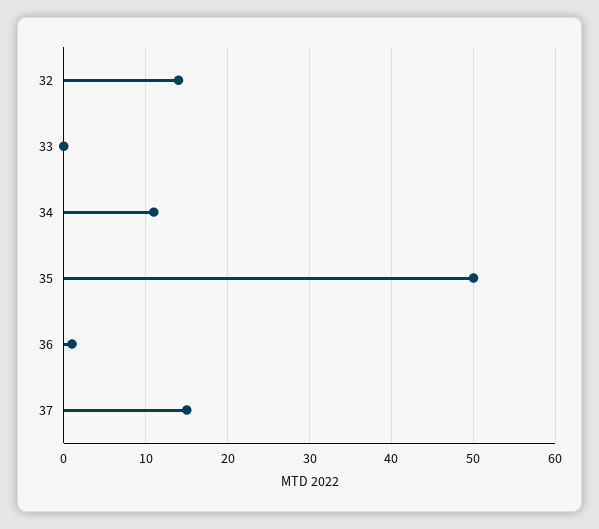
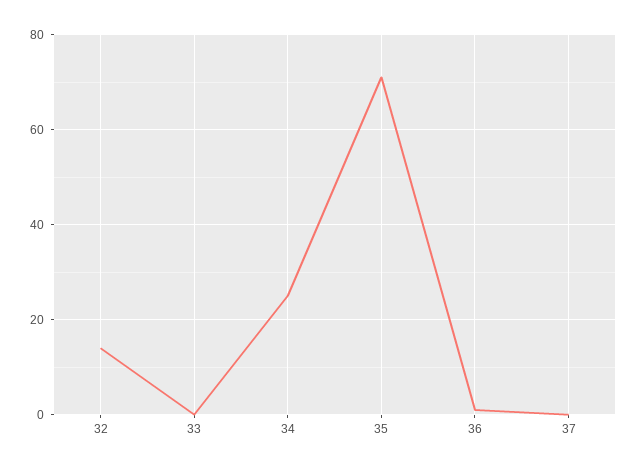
  {
    "32": 14,
    "33": 0,
-   "34": 11,
+   "34": 25,
-   "35": 50,
+   "35": 70,
    "36": 1,
-   "37": 15
+   "37": 0
  }

